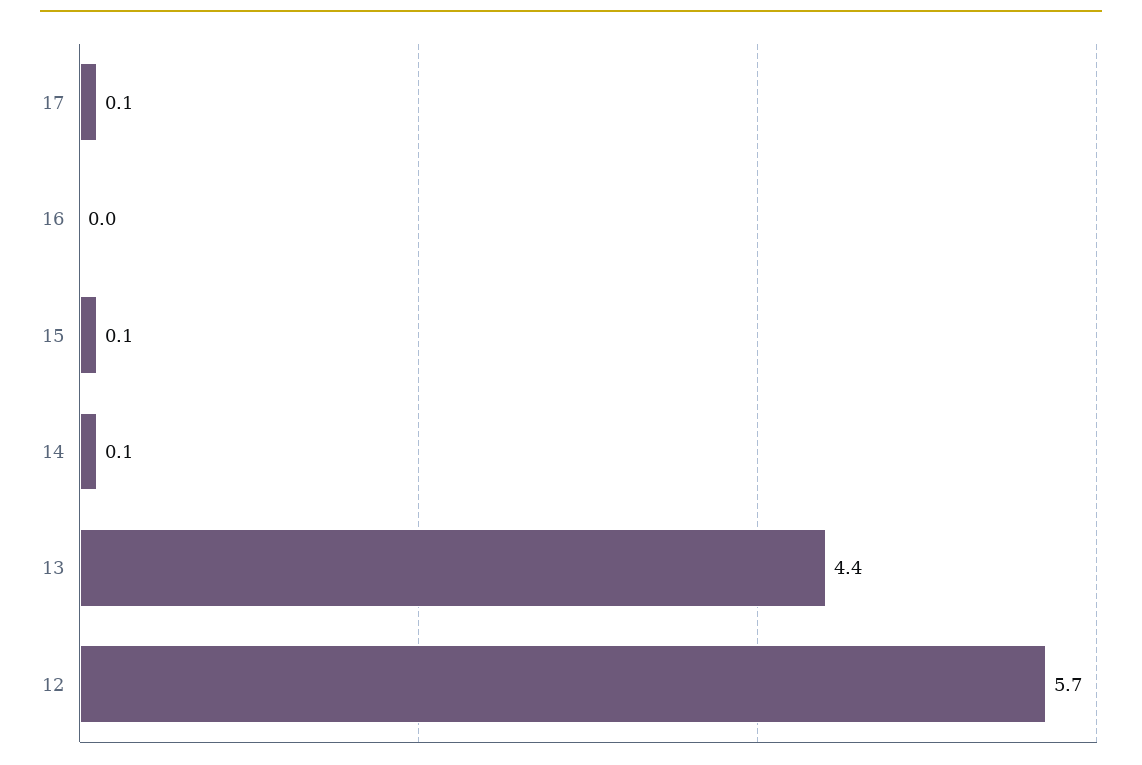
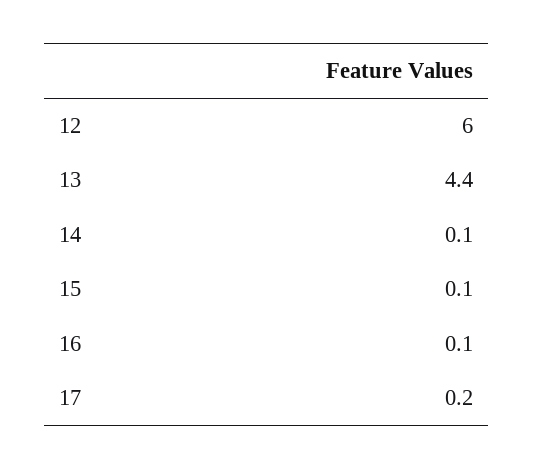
  {
-   "17": 0.1,
+   "17": 0.2,
-   "16": 0,
+   "16": 0.1,
    "15": 0.1,
    "14": 0.1,
    "13": 4.4,
-   "12": 5.7
+   "12": 6
  }

